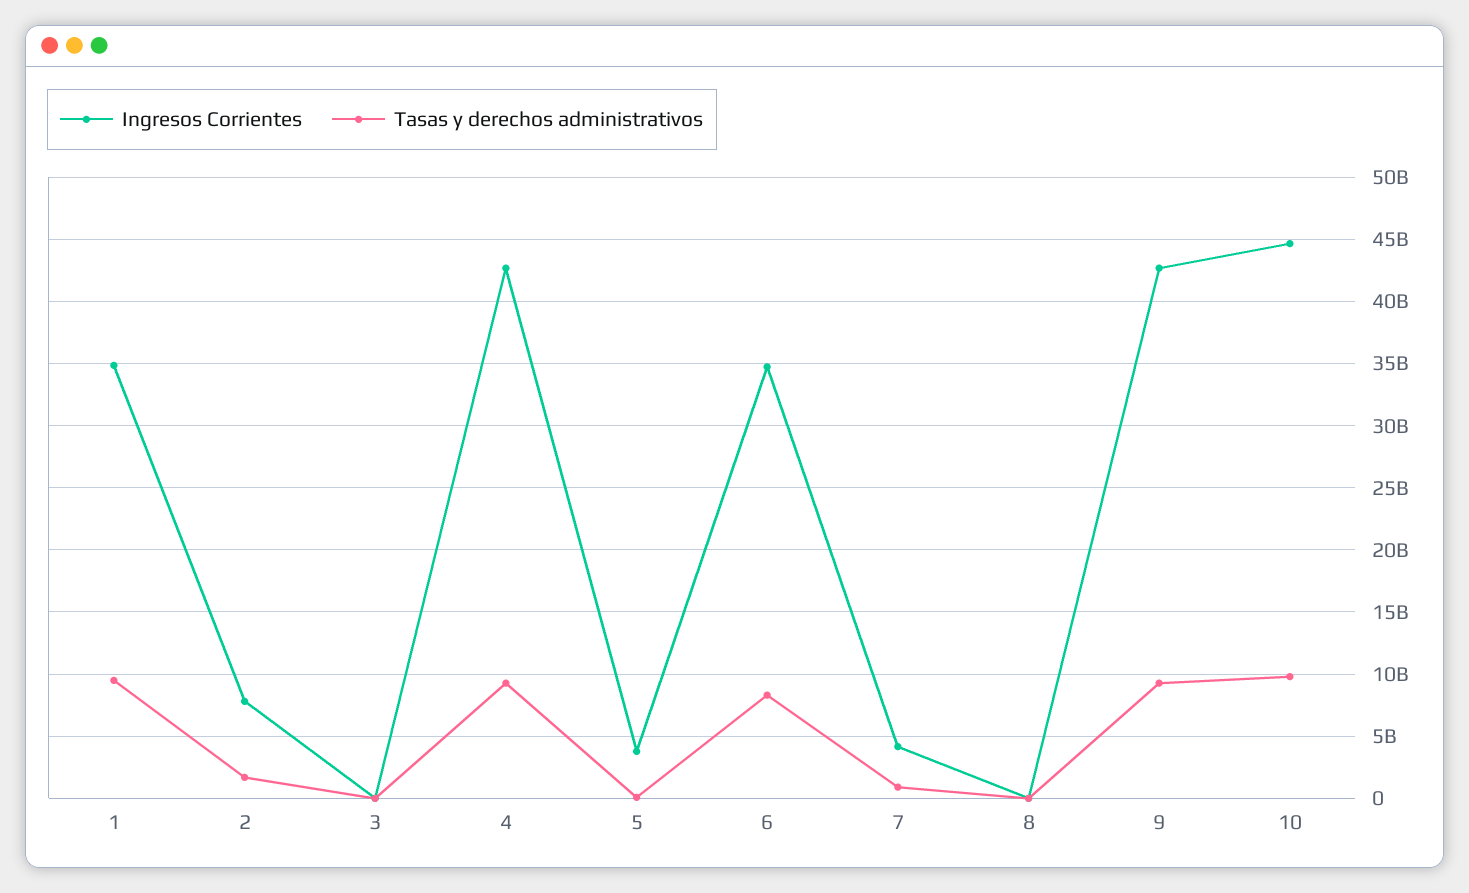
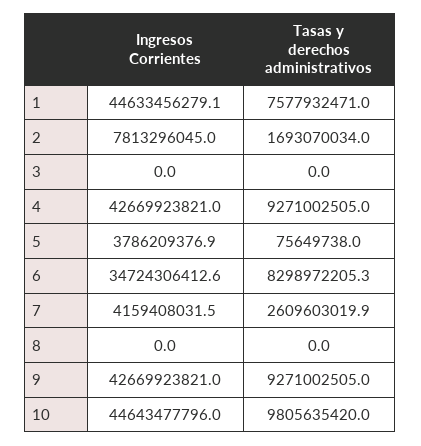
  {
    "Ingresos Corrientes": {
-     "1": 35000000000,
+     "1": 44633456279.1,
      "2": 7813296045,
      "3": 0,
      "4": 42669923821,
      "5": 3786209376.9,
      "6": 34724306412.6,
      "7": 4159408031.5,
      "8": 0,
      "9": 42669923821,
      "10": 44643477796
    },
    "Tasas y derechos administrativos": {
-     "1": 9500000000,
+     "1": 7577932471,
      "2": 1693070034,
      "3": 0,
      "4": 9271002505,
      "5": 75649738,
      "6": 8298972205.3,
-     "7": 1000000000,
+     "7": 2609603019.9,
      "8": 0,
      "9": 9271002505,
      "10": 9805635420
    }
  }

